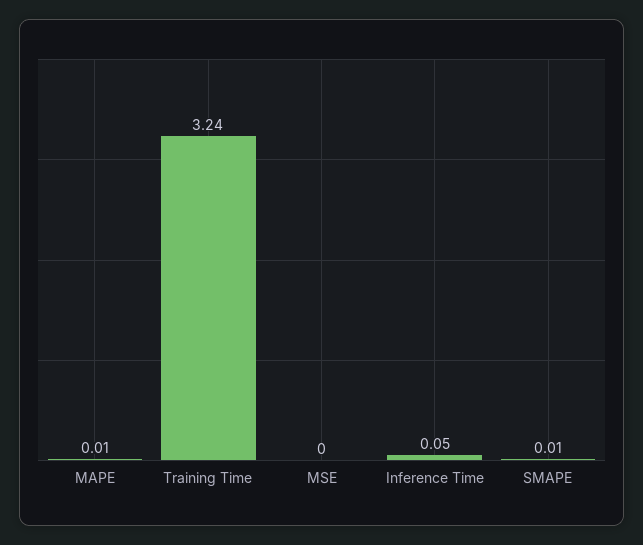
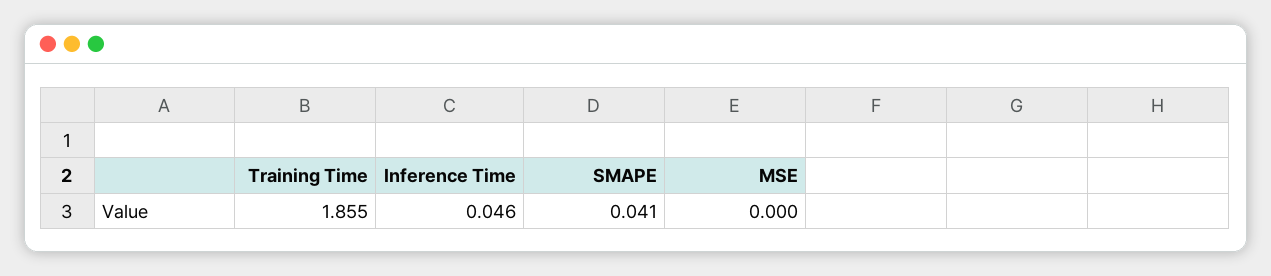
  {
-   "MAPE": 0.01,
-   "Training Time": 3.24,
+   "Training Time": 1.855,
    "MSE": 0,
    "Inference Time": 0.046,
-   "SMAPE": 0.01
+   "SMAPE": 0.041
  }

